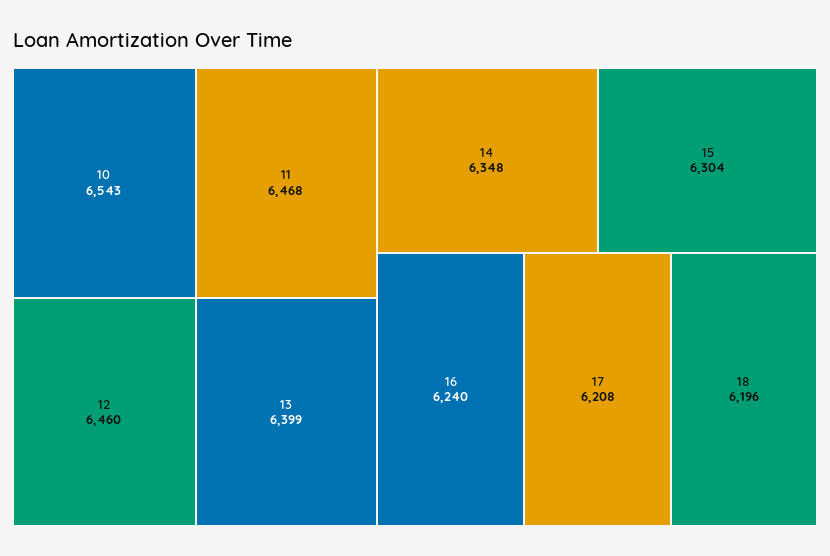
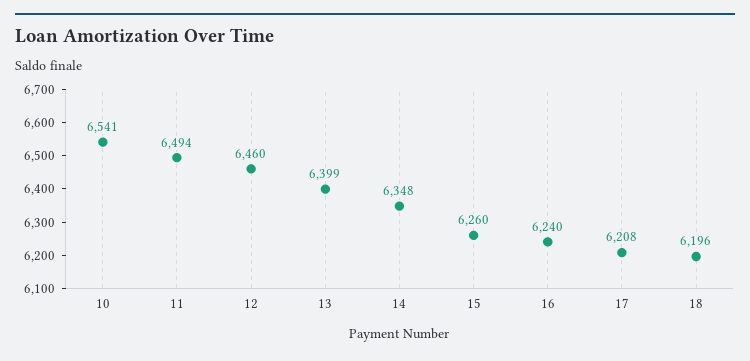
  {
-   "10": 6543,
+   "10": 6541,
-   "11": 6468,
+   "11": 6494,
    "12": 6460,
    "13": 6399,
    "14": 6348,
-   "15": 6304,
+   "15": 6260,
    "16": 6240,
    "17": 6208,
    "18": 6196
  }

